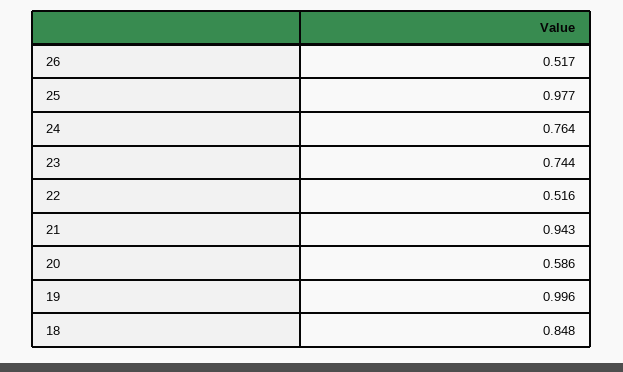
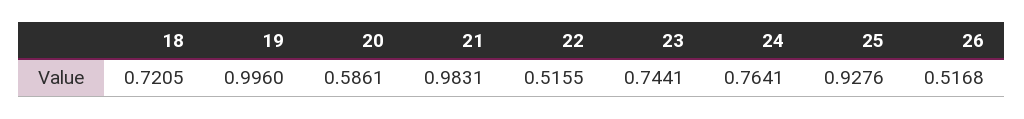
  {
    "26": 0.5168,
-   "25": 0.977,
+   "25": 0.9276,
    "24": 0.7641,
    "23": 0.7441,
    "22": 0.5155,
-   "21": 0.943,
+   "21": 0.9831,
    "20": 0.5861,
    "19": 0.996,
-   "18": 0.848
+   "18": 0.7205
  }

